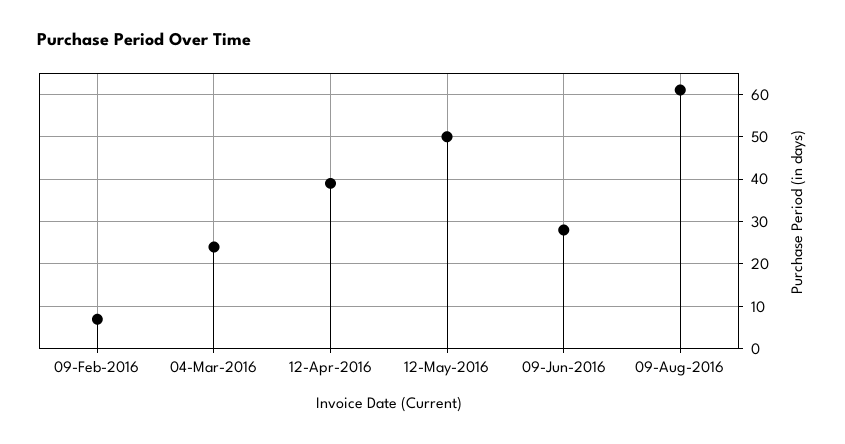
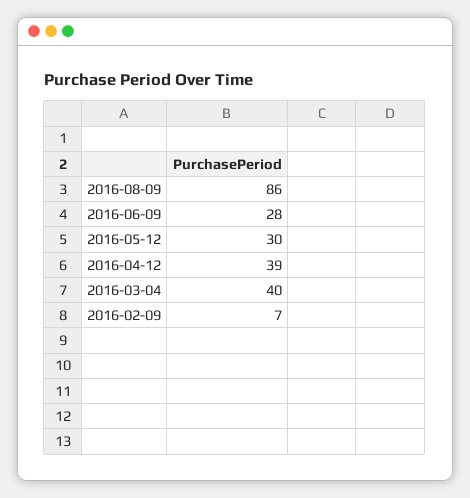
  {
    "09-Feb-2016": 7,
-   "04-Mar-2016": 25,
+   "04-Mar-2016": 40,
    "12-Apr-2016": 39,
-   "12-May-2016": 50,
+   "12-May-2016": 30,
    "09-Jun-2016": 28,
-   "09-Aug-2016": 60
+   "09-Aug-2016": 86
  }

